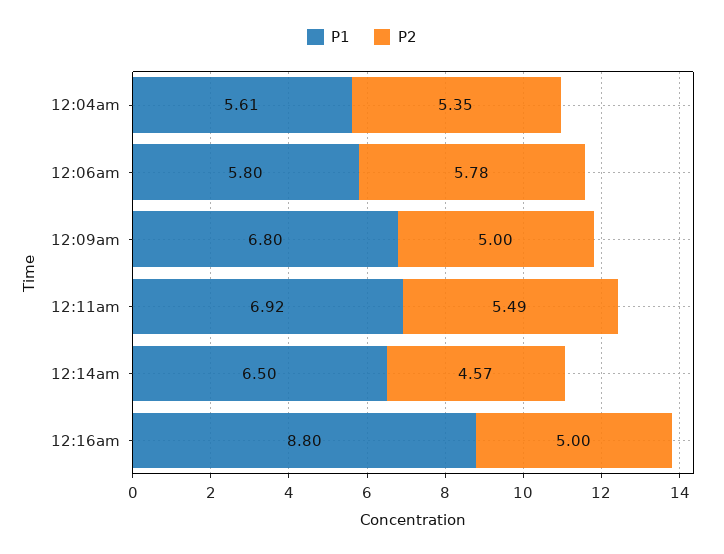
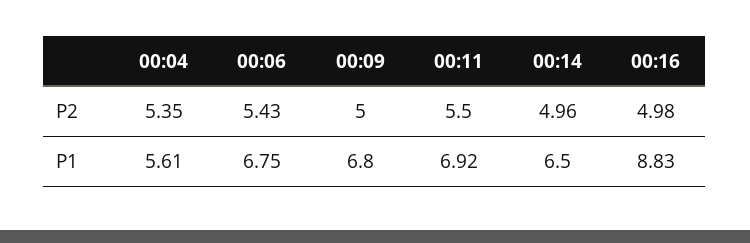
  {
    "P1": {
      "12:04am": 5.61,
-     "12:06am": 5.8,
+     "12:06am": 6.75,
      "12:09am": 6.8,
      "12:11am": 6.92,
      "12:14am": 6.5,
-     "12:16am": 8.8
+     "12:16am": 8.83
    },
    "P2": {
      "12:04am": 5.35,
-     "12:06am": 5.78,
+     "12:06am": 5.43,
      "12:09am": 5,
-     "12:11am": 5.49,
+     "12:11am": 5.5,
-     "12:14am": 4.57,
+     "12:14am": 4.96,
-     "12:16am": 5
+     "12:16am": 4.98
    }
  }

